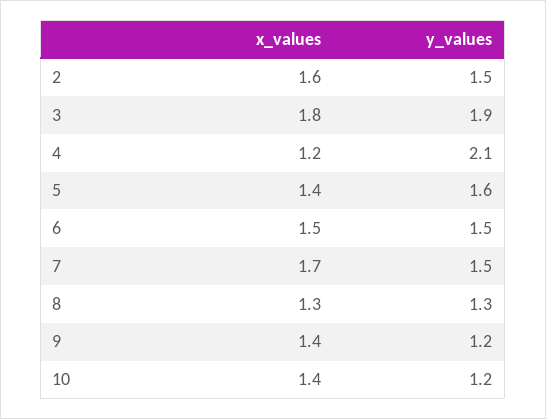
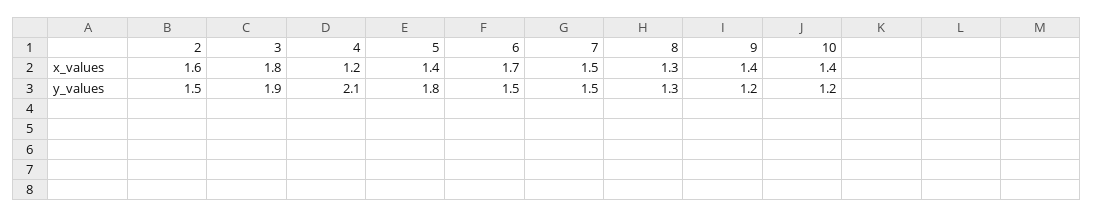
  {
    "x_values": {
      "2": 1.6,
      "3": 1.8,
      "4": 1.2,
      "5": 1.4,
-     "6": 1.5,
+     "6": 1.7,
-     "7": 1.7,
+     "7": 1.5,
      "8": 1.3,
      "9": 1.4,
      "10": 1.4
    },
    "y_values": {
      "2": 1.5,
      "3": 1.9,
      "4": 2.1,
-     "5": 1.6,
+     "5": 1.8,
      "6": 1.5,
      "7": 1.5,
      "8": 1.3,
      "9": 1.2,
      "10": 1.2
    }
  }

